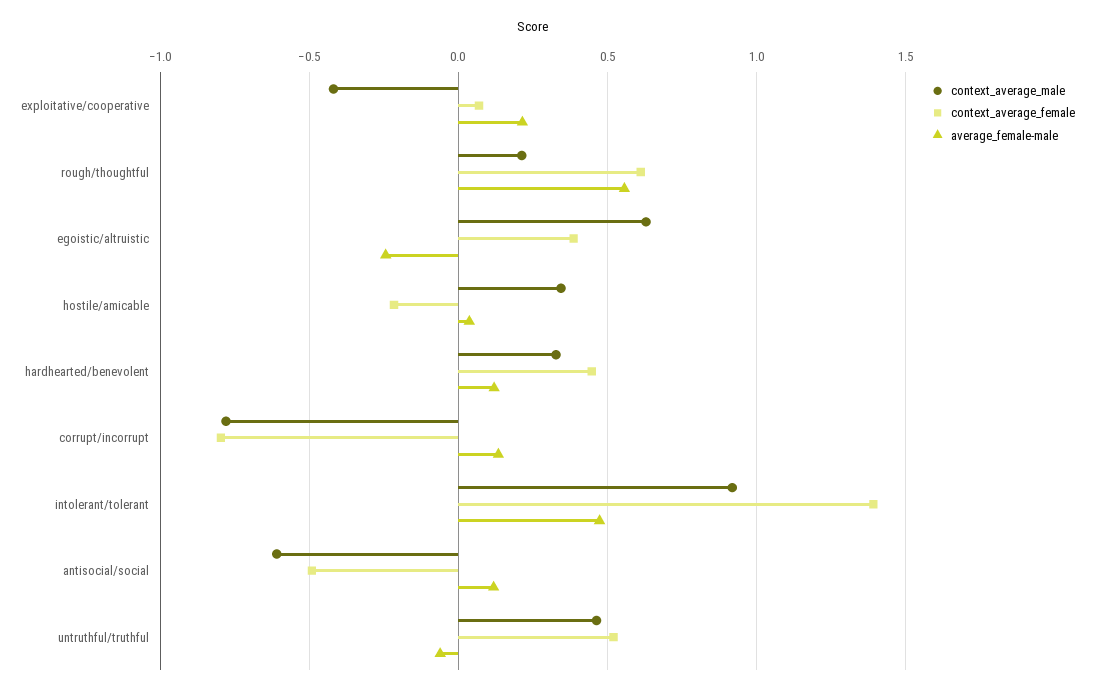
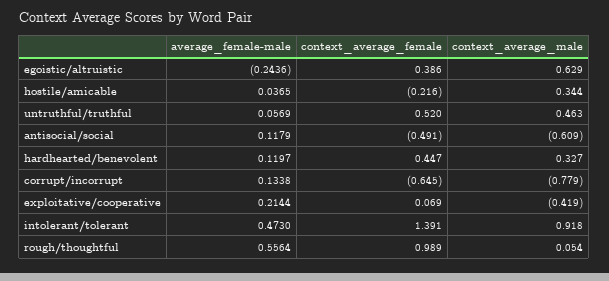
  {
    "context_average_male": {
      "exploitative/cooperative": -0.419,
-     "rough/thoughtful": 0.2,
+     "rough/thoughtful": 0.054,
      "egoistic/altruistic": 0.629,
      "hostile/amicable": 0.344,
      "hardhearted/benevolent": 0.327,
      "corrupt/incorrupt": -0.779,
      "intolerant/tolerant": 0.918,
      "antisocial/social": -0.609,
      "untruthful/truthful": 0.463
    },
    "context_average_female": {
      "exploitative/cooperative": 0.069,
-     "rough/thoughtful": 0.6,
+     "rough/thoughtful": 0.989,
      "egoistic/altruistic": 0.386,
      "hostile/amicable": -0.216,
      "hardhearted/benevolent": 0.447,
-     "corrupt/incorrupt": -0.8,
+     "corrupt/incorrupt": -0.645,
      "intolerant/tolerant": 1.391,
      "antisocial/social": -0.491,
      "untruthful/truthful": 0.52
    },
    "average_female-male": {
      "exploitative/cooperative": 0.2144,
      "rough/thoughtful": 0.5564,
      "egoistic/altruistic": -0.2436,
      "hostile/amicable": 0.0365,
      "hardhearted/benevolent": 0.1197,
      "corrupt/incorrupt": 0.1338,
      "intolerant/tolerant": 0.473,
      "antisocial/social": 0.1179,
-     "untruthful/truthful": -0.05
+     "untruthful/truthful": 0.0569
    }
  }

